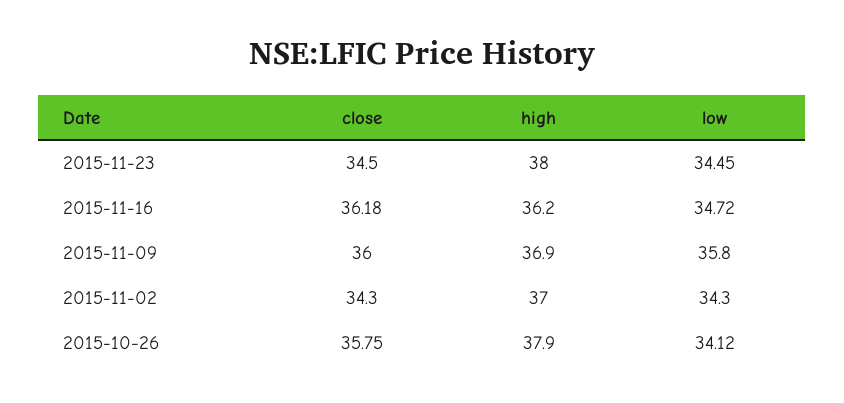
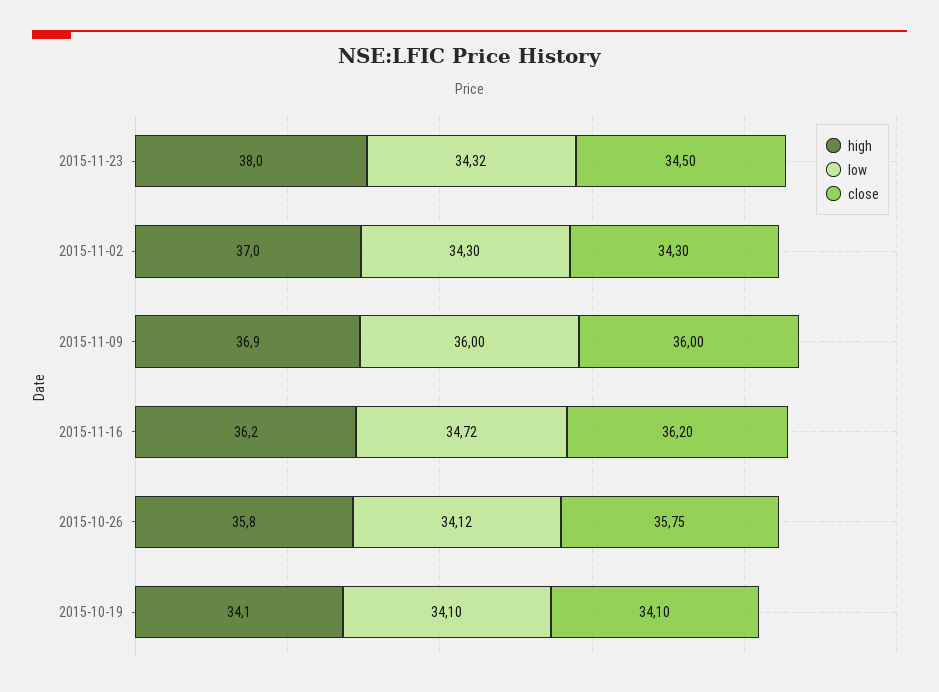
  {
    "close": {
      "2015-11-23": 34.5,
-     "2015-11-16": 36.18,
+     "2015-11-16": 36.2,
      "2015-11-09": 36,
      "2015-11-02": 34.3,
-     "2015-10-26": 35.75
+     "2015-10-26": 35.75,
+     "2015-10-19": 34.1
    },
    "high": {
      "2015-11-23": 38,
      "2015-11-16": 36.2,
      "2015-11-09": 36.9,
      "2015-11-02": 37,
-     "2015-10-26": 37.9
+     "2015-10-26": 35.8,
+     "2015-10-19": 34.1
    },
    "low": {
-     "2015-11-23": 34.45,
+     "2015-11-23": 34.32,
      "2015-11-16": 34.72,
-     "2015-11-09": 35.8,
+     "2015-11-09": 36,
      "2015-11-02": 34.3,
-     "2015-10-26": 34.12
+     "2015-10-26": 34.12,
+     "2015-10-19": 34.1
    }
  }

